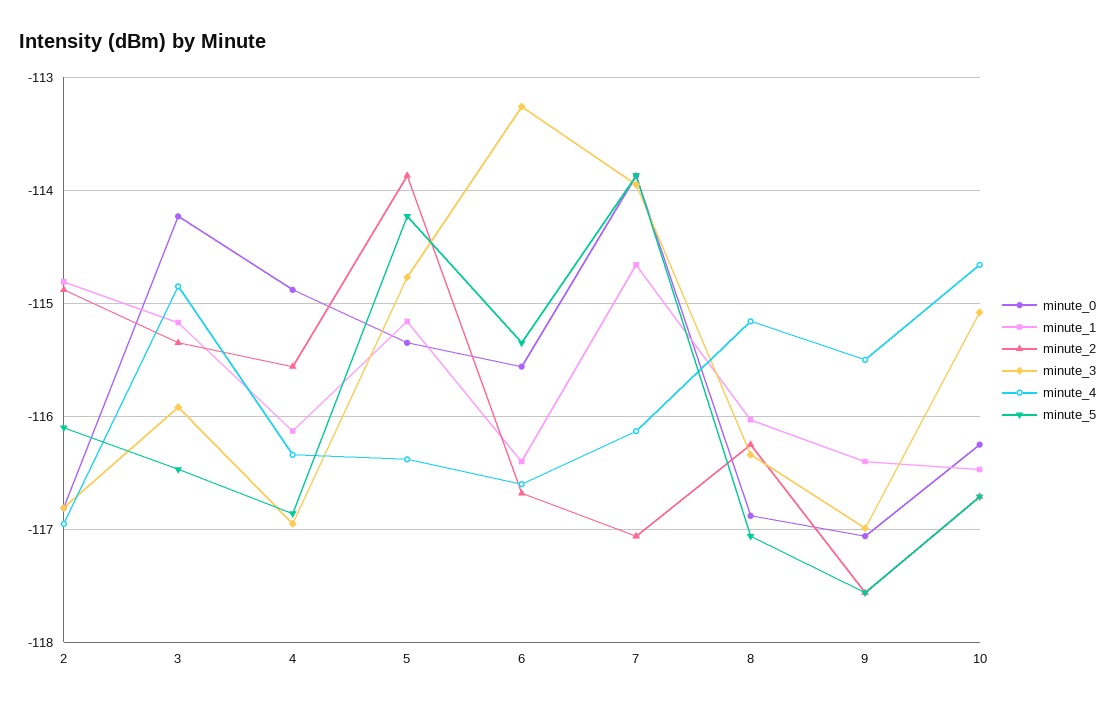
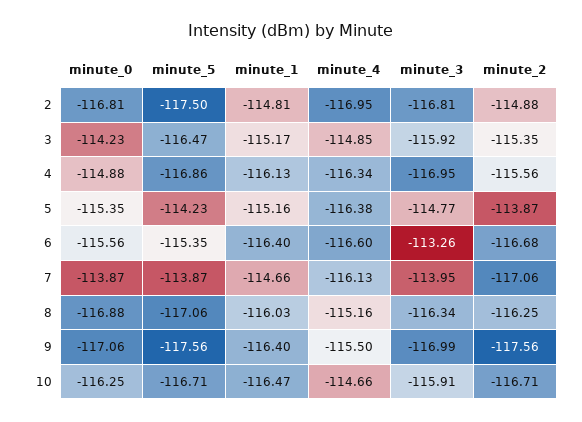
  {
    "minute_0": {
      "2": -116.81,
      "3": -114.23,
      "4": -114.88,
      "5": -115.35,
      "6": -115.56,
      "7": -113.87,
      "8": -116.88,
      "9": -117.06,
      "10": -116.25
    },
    "minute_1": {
      "2": -114.81,
      "3": -115.17,
      "4": -116.13,
      "5": -115.16,
      "6": -116.4,
      "7": -114.66,
      "8": -116.03,
      "9": -116.4,
      "10": -116.47
    },
    "minute_2": {
      "2": -114.88,
      "3": -115.35,
      "4": -115.56,
      "5": -113.87,
      "6": -116.68,
      "7": -117.06,
      "8": -116.25,
      "9": -117.56,
      "10": -116.71
    },
    "minute_3": {
      "2": -116.81,
      "3": -115.92,
      "4": -116.95,
      "5": -114.77,
      "6": -113.26,
      "7": -113.95,
      "8": -116.34,
      "9": -116.99,
-     "10": -115.1
+     "10": -115.91
    },
    "minute_4": {
      "2": -116.95,
      "3": -114.85,
      "4": -116.34,
      "5": -116.38,
      "6": -116.6,
      "7": -116.13,
      "8": -115.16,
      "9": -115.5,
      "10": -114.66
    },
    "minute_5": {
-     "2": -116.1,
+     "2": -117.5,
      "3": -116.47,
      "4": -116.86,
      "5": -114.23,
      "6": -115.35,
      "7": -113.87,
      "8": -117.06,
      "9": -117.56,
      "10": -116.71
    }
  }

